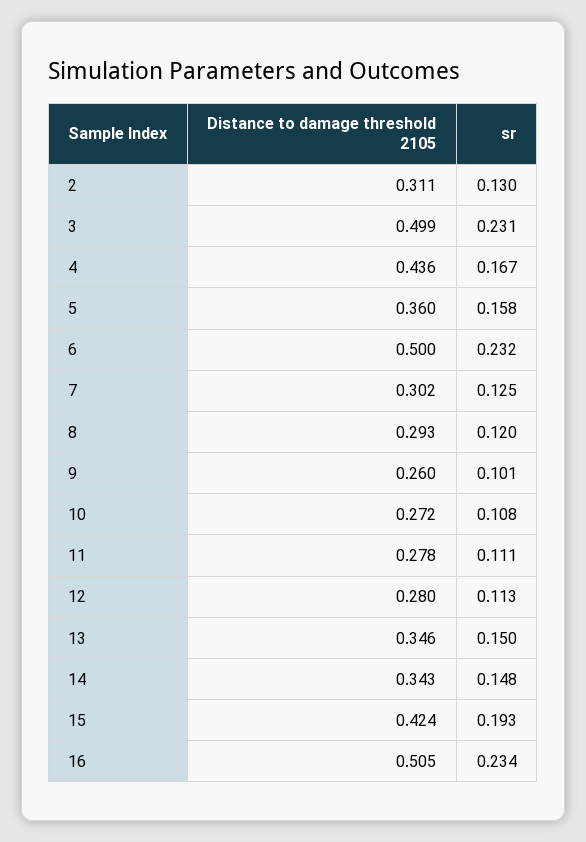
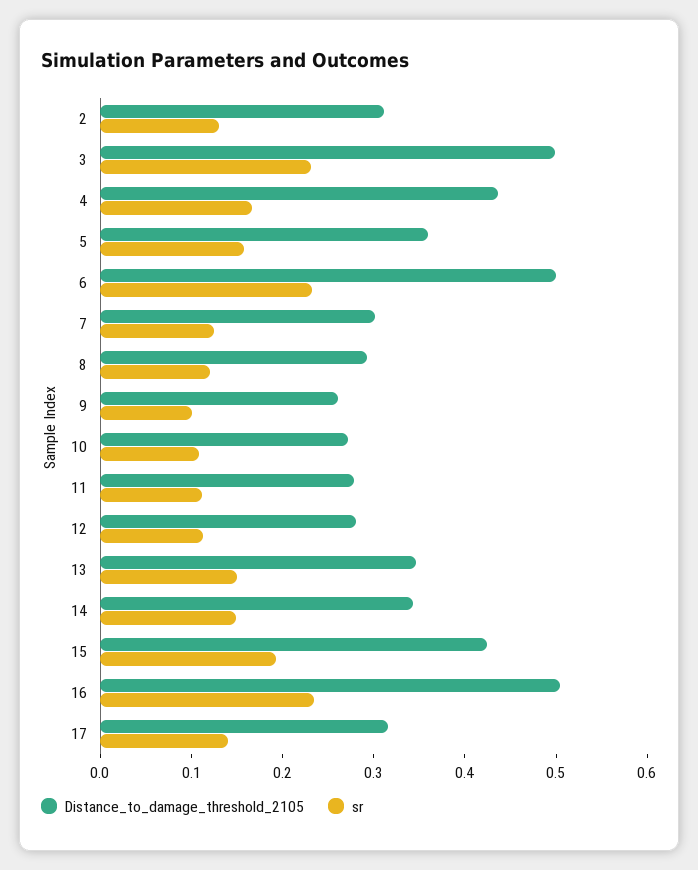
  {
    "Distance to damage threshold 2105": {
      "2": 0.311,
      "3": 0.499,
      "4": 0.436,
      "5": 0.36,
      "6": 0.5,
      "7": 0.302,
      "8": 0.293,
      "9": 0.26,
      "10": 0.272,
      "11": 0.278,
      "12": 0.28,
      "13": 0.346,
      "14": 0.343,
      "15": 0.424,
-     "16": 0.505
+     "16": 0.505,
+     "17": 0.32
    },
    "sr": {
      "2": 0.13,
      "3": 0.231,
      "4": 0.167,
      "5": 0.158,
      "6": 0.232,
      "7": 0.125,
      "8": 0.12,
      "9": 0.101,
      "10": 0.108,
      "11": 0.111,
      "12": 0.113,
      "13": 0.15,
      "14": 0.148,
      "15": 0.193,
-     "16": 0.234
+     "16": 0.234,
+     "17": 0.14
    }
  }

